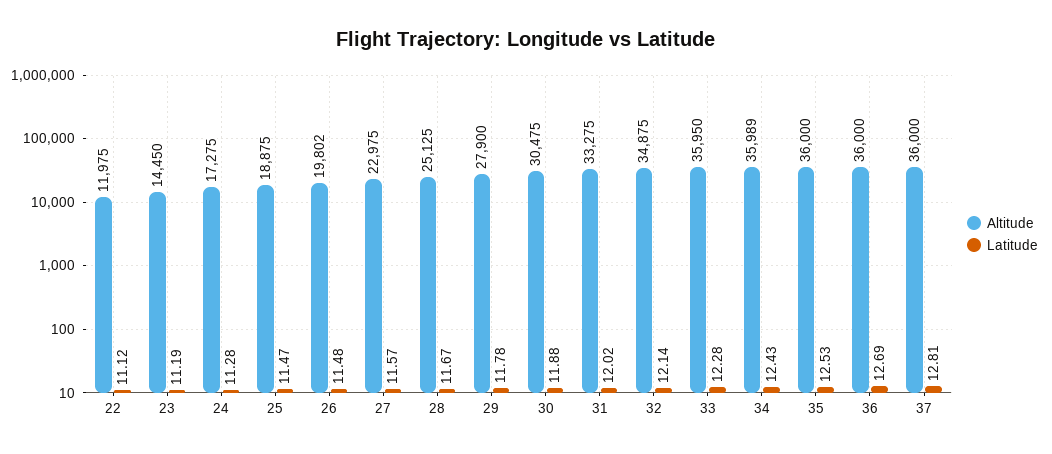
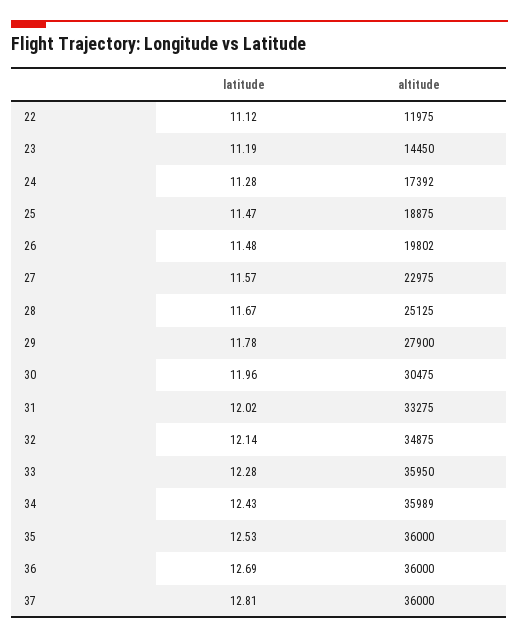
  {
    "Altitude": {
      "22": 11975,
      "23": 14450,
-     "24": 17275,
+     "24": 17392,
      "25": 18875,
      "26": 19802,
      "27": 22975,
      "28": 25125,
      "29": 27900,
      "30": 30475,
      "31": 33275,
      "32": 34875,
      "33": 35950,
      "34": 35989,
      "35": 36000,
      "36": 36000,
      "37": 36000
    },
    "Latitude": {
      "22": 11.12,
      "23": 11.19,
      "24": 11.28,
      "25": 11.47,
      "26": 11.48,
      "27": 11.57,
      "28": 11.67,
      "29": 11.78,
-     "30": 11.88,
+     "30": 11.96,
      "31": 12.02,
      "32": 12.14,
      "33": 12.28,
      "34": 12.43,
      "35": 12.53,
      "36": 12.69,
      "37": 12.81
    }
  }

